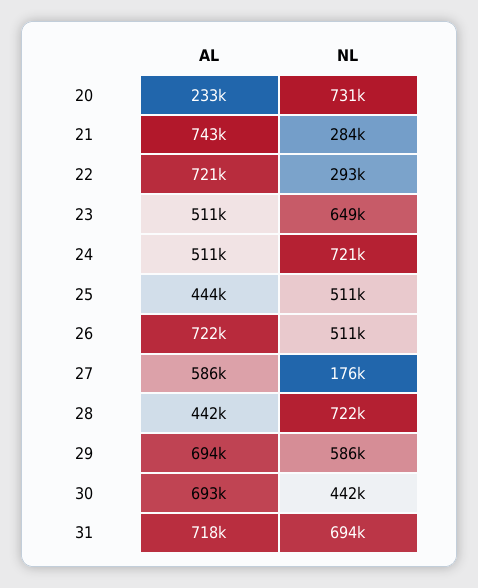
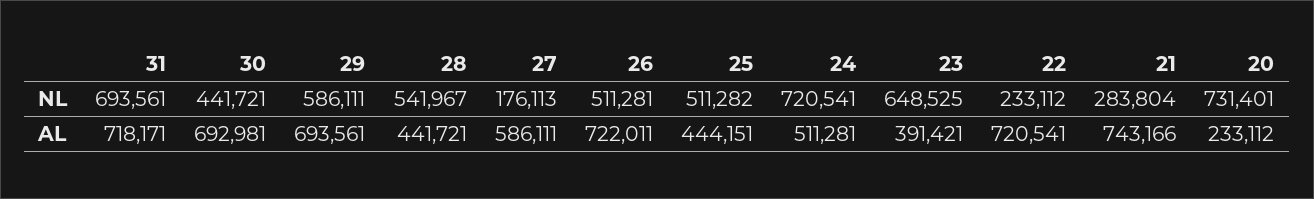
  {
    "AL": {
      "20": 233112,
      "21": 743166,
      "22": 720541,
-     "23": 511000,
+     "23": 391421,
      "24": 511281,
      "25": 444151,
      "26": 722011,
      "27": 586111,
      "28": 441721,
      "29": 693561,
      "30": 692981,
      "31": 718171
    },
    "NL": {
      "20": 731401,
      "21": 283804,
-     "22": 293000,
+     "22": 233112,
      "23": 648525,
      "24": 720541,
      "25": 511282,
      "26": 511281,
      "27": 176113,
-     "28": 722000,
+     "28": 541967,
      "29": 586111,
      "30": 441721,
      "31": 693561
    }
  }

